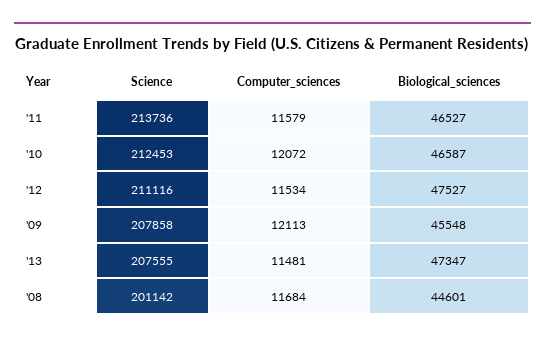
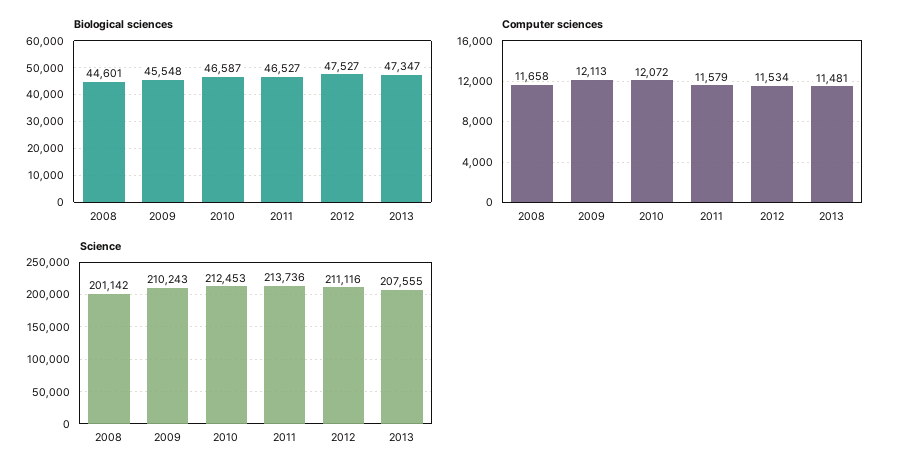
  {
    "Science": {
      "'11": 213736,
      "'10": 212453,
      "'12": 211116,
-     "'09": 207858,
+     "'09": 210243,
      "'13": 207555,
      "'08": 201142
    },
    "Computer_sciences": {
      "'11": 11579,
      "'10": 12072,
      "'12": 11534,
      "'09": 12113,
      "'13": 11481,
-     "'08": 11684
+     "'08": 11658
    },
    "Biological_sciences": {
      "'11": 46527,
      "'10": 46587,
      "'12": 47527,
      "'09": 45548,
      "'13": 47347,
      "'08": 44601
    }
  }

